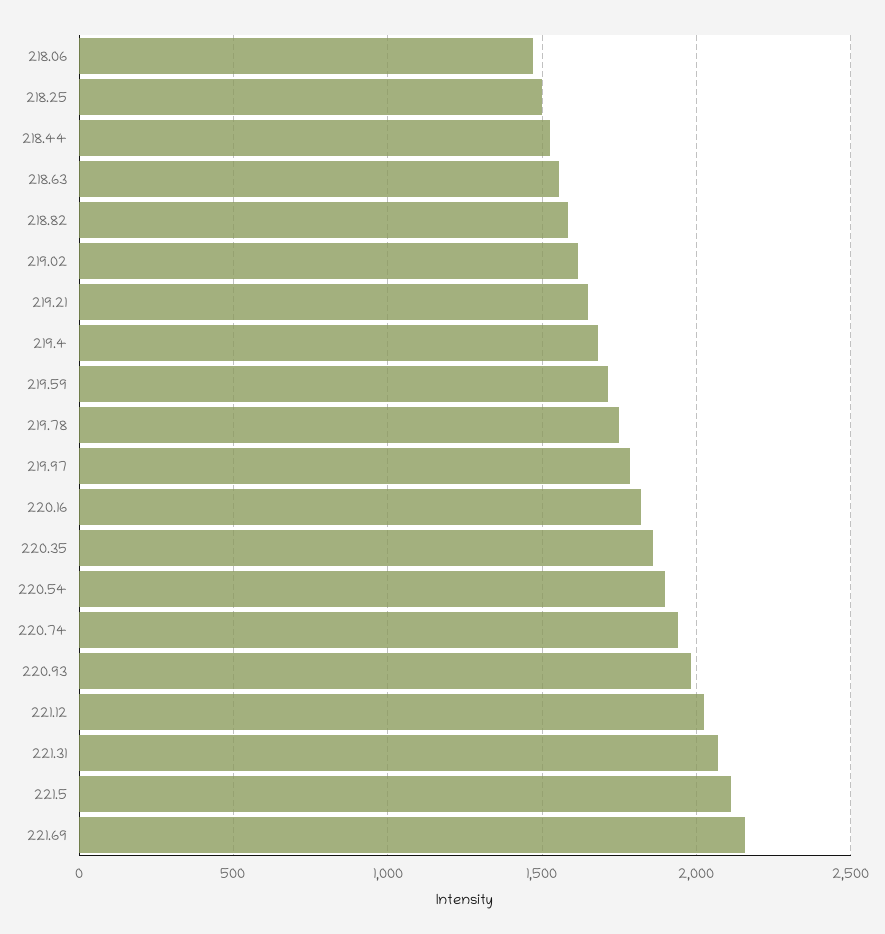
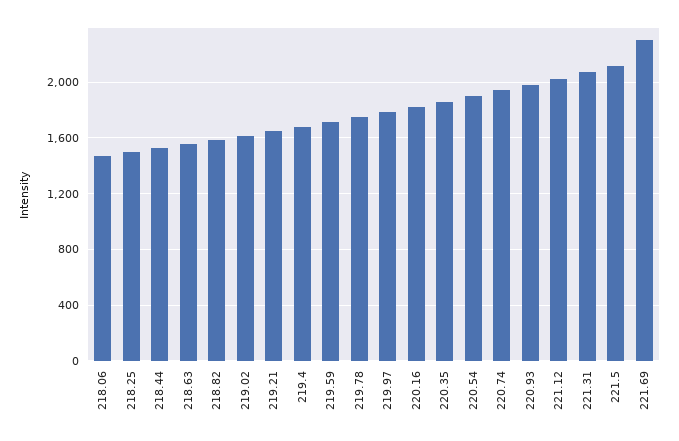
  {
    "218.06": 1450,
    "218.25": 1500,
    "218.44": 1550,
    "218.63": 1550,
    "218.82": 1600,
    "219.02": 1600,
    "219.21": 1650,
    "219.4": 1700,
    "219.59": 1700,
    "219.78": 1750,
    "219.97": 1800,
    "220.16": 1800,
    "220.35": 1850,
    "220.54": 1900,
    "220.74": 1950,
    "220.93": 2000,
    "221.12": 2050,
    "221.31": 2050,
    "221.5": 2100,
-   "221.69": 2150
+   "221.69": 2300
  }

